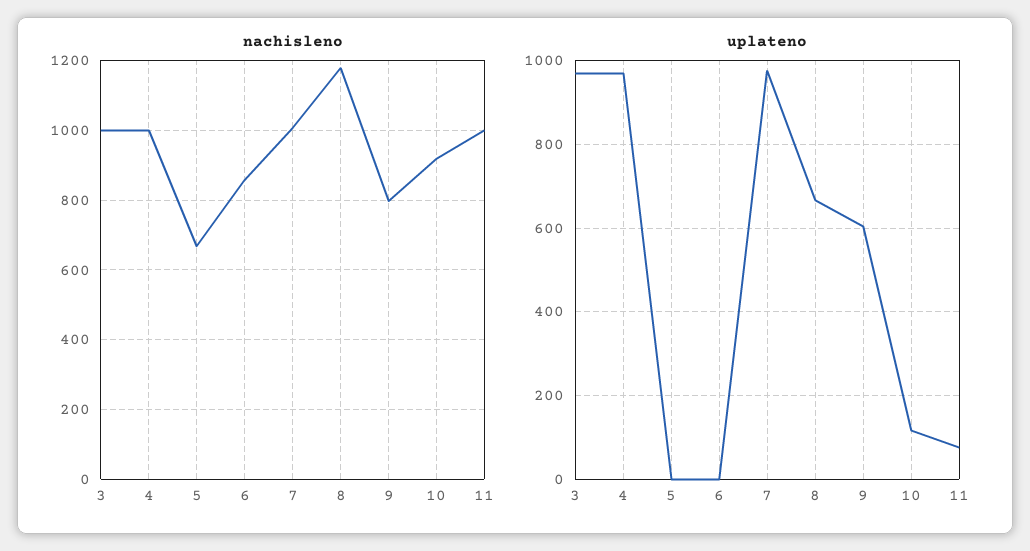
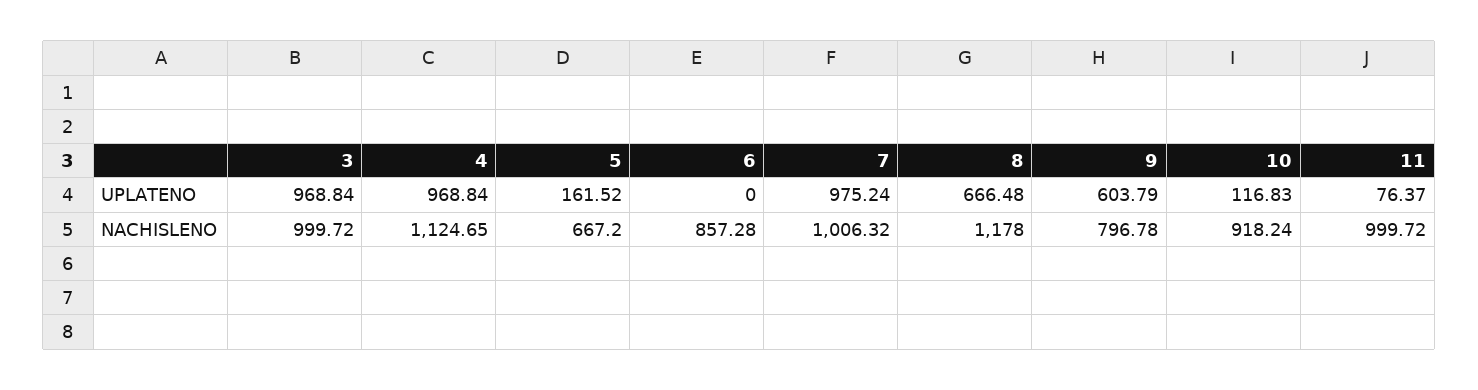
  {
    "nachisleno": {
      "3": 999.72,
-     "4": 1000,
+     "4": 1124.65,
      "5": 667.2,
      "6": 857.28,
      "7": 1006.32,
      "8": 1178,
      "9": 796.78,
      "10": 918.24,
      "11": 999.72
    },
    "uplateno": {
      "3": 968.84,
      "4": 968.84,
-     "5": 0,
+     "5": 161.52,
      "6": 0,
      "7": 975.24,
      "8": 666.48,
      "9": 603.79,
      "10": 116.83,
      "11": 76.37
    }
  }

